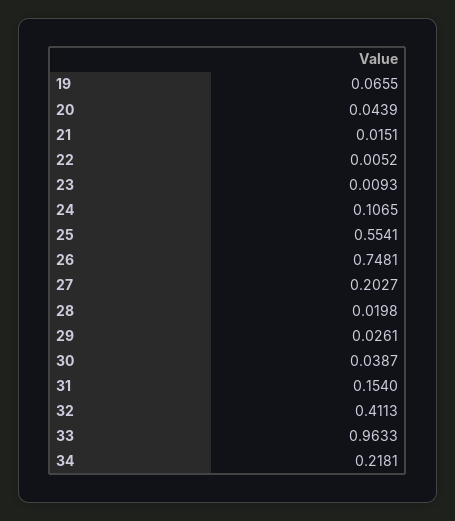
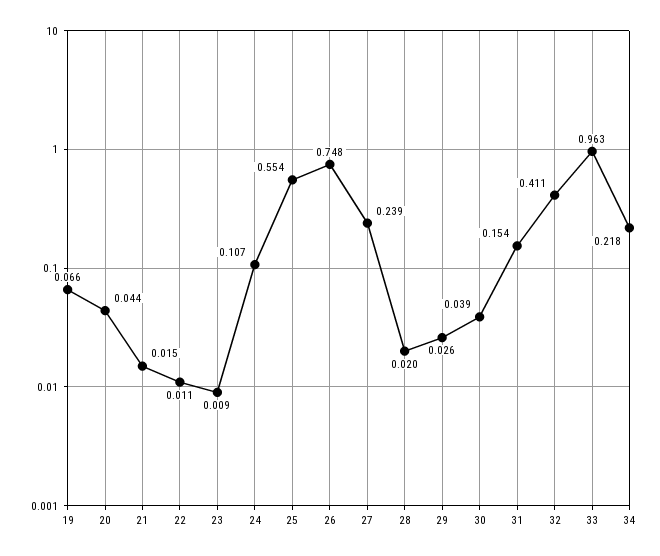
  {
    "19": 0.0655,
    "20": 0.0439,
    "21": 0.0151,
-   "22": 0.0052,
+   "22": 0.011,
    "23": 0.0093,
    "24": 0.1065,
    "25": 0.5541,
    "26": 0.7481,
-   "27": 0.2027,
+   "27": 0.239,
    "28": 0.0198,
    "29": 0.0261,
    "30": 0.0387,
    "31": 0.154,
    "32": 0.4113,
    "33": 0.9633,
    "34": 0.2181
  }

